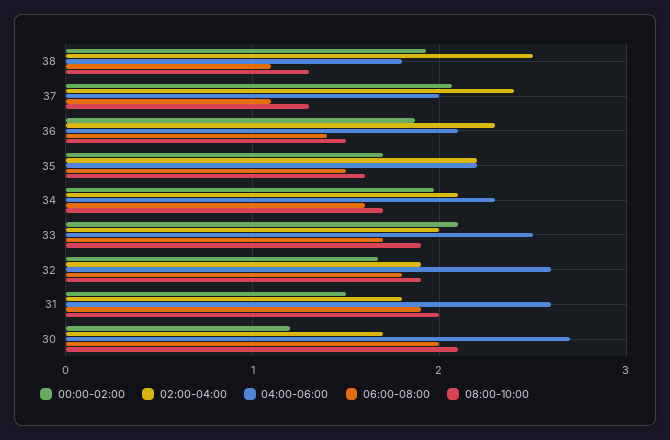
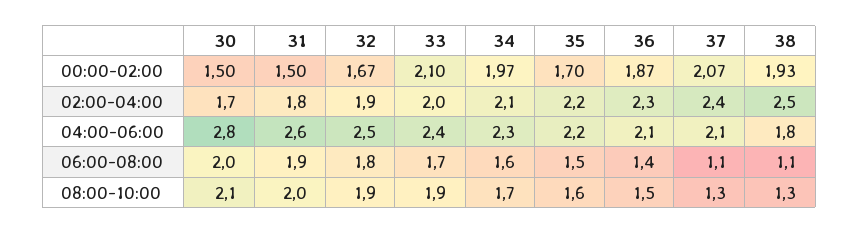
  {
    "00:00-02:00": {
      "38": 1.93,
      "37": 2.07,
      "36": 1.87,
      "35": 1.7,
      "34": 1.97,
      "33": 2.1,
      "32": 1.67,
      "31": 1.5,
-     "30": 1.2
+     "30": 1.5
    },
    "02:00-04:00": {
      "38": 2.5,
      "37": 2.4,
      "36": 2.3,
      "35": 2.2,
      "34": 2.1,
      "33": 2,
      "32": 1.9,
      "31": 1.8,
      "30": 1.7
    },
    "04:00-06:00": {
      "38": 1.8,
-     "37": 2,
+     "37": 2.1,
      "36": 2.1,
      "35": 2.2,
      "34": 2.3,
-     "33": 2.5,
+     "33": 2.4,
-     "32": 2.6,
+     "32": 2.5,
      "31": 2.6,
-     "30": 2.7
+     "30": 2.8
    },
    "06:00-08:00": {
      "38": 1.1,
      "37": 1.1,
      "36": 1.4,
      "35": 1.5,
      "34": 1.6,
      "33": 1.7,
      "32": 1.8,
      "31": 1.9,
      "30": 2
    },
    "08:00-10:00": {
      "38": 1.3,
      "37": 1.3,
      "36": 1.5,
      "35": 1.6,
      "34": 1.7,
      "33": 1.9,
      "32": 1.9,
      "31": 2,
      "30": 2.1
    }
  }

